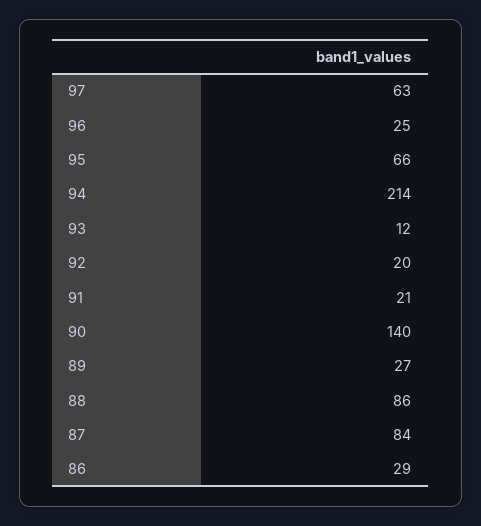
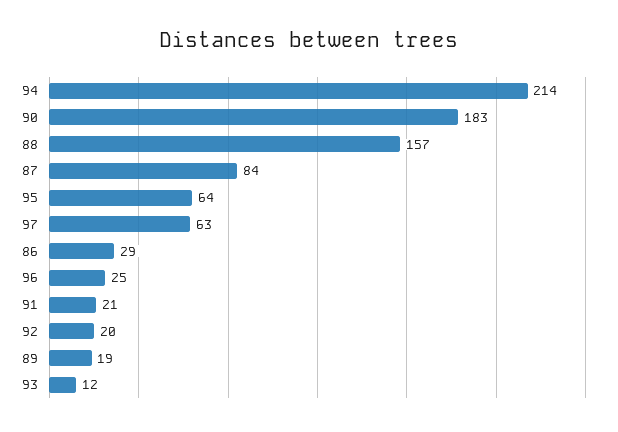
  {
    "97": 63,
    "96": 25,
-   "95": 66,
+   "95": 64,
    "94": 214,
    "93": 12,
    "92": 20,
    "91": 21,
-   "90": 140,
+   "90": 183,
-   "89": 27,
+   "89": 19,
-   "88": 86,
+   "88": 157,
    "87": 84,
    "86": 29
  }

